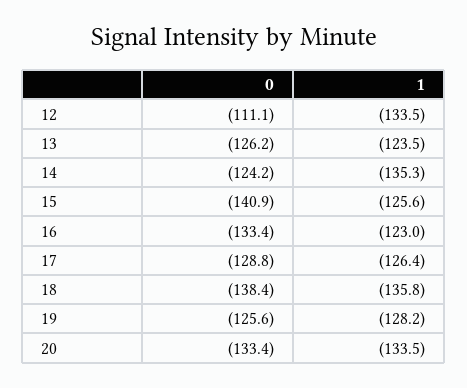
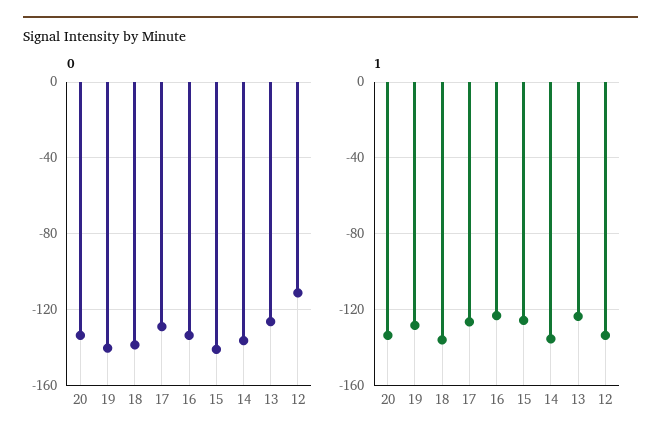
  {
    "0": {
      "12": -111.1,
      "13": -126.2,
-     "14": -124.2,
+     "14": -135,
      "15": -140.9,
      "16": -133.4,
      "17": -128.8,
      "18": -138.4,
-     "19": -125.6,
+     "19": -140,
      "20": -133.4
    },
    "1": {
      "12": -133.5,
      "13": -123.5,
      "14": -135.3,
      "15": -125.6,
      "16": -123,
      "17": -126.4,
      "18": -135.8,
      "19": -128.2,
      "20": -133.5
    }
  }

